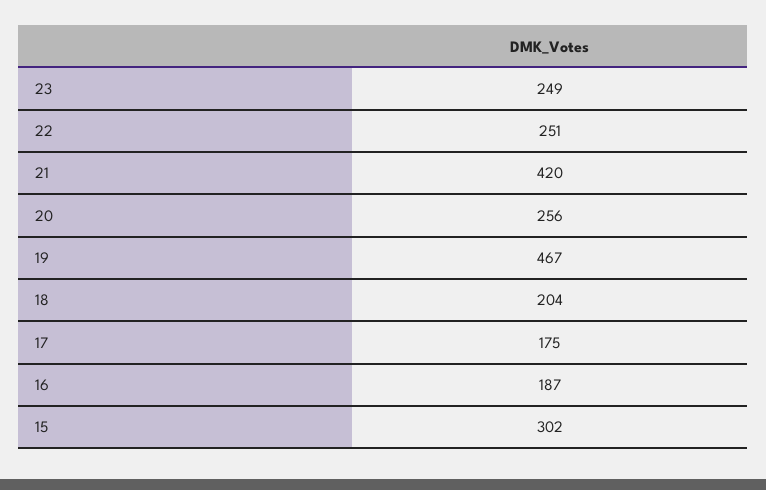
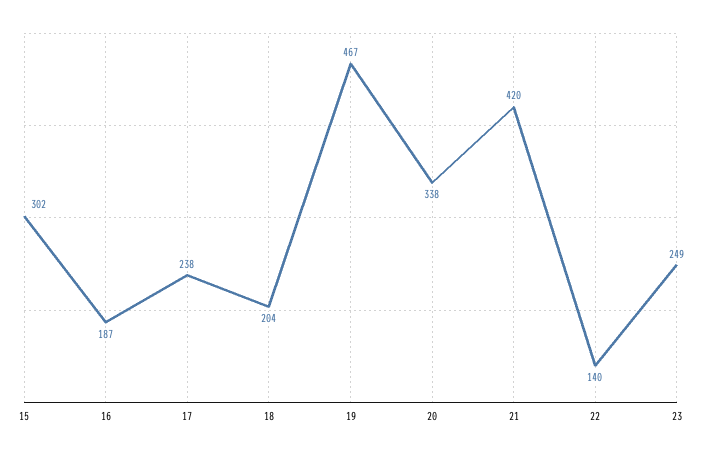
  {
    "23": 249,
-   "22": 251,
+   "22": 140,
    "21": 420,
-   "20": 256,
+   "20": 338,
    "19": 467,
    "18": 204,
-   "17": 175,
+   "17": 238,
    "16": 187,
    "15": 302
  }

